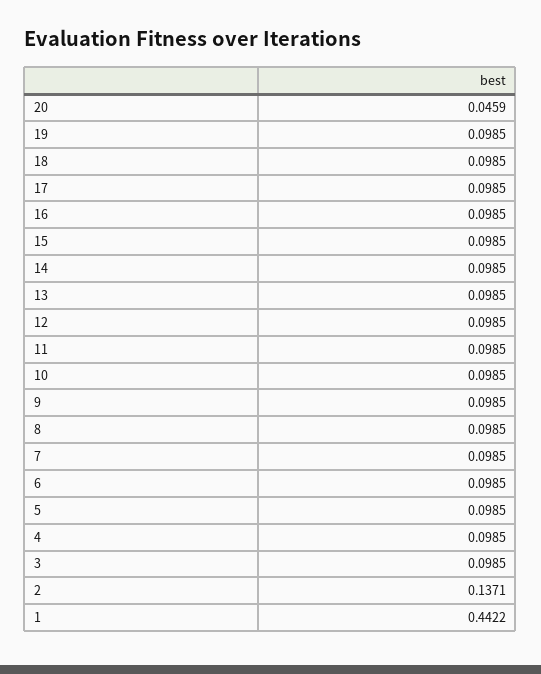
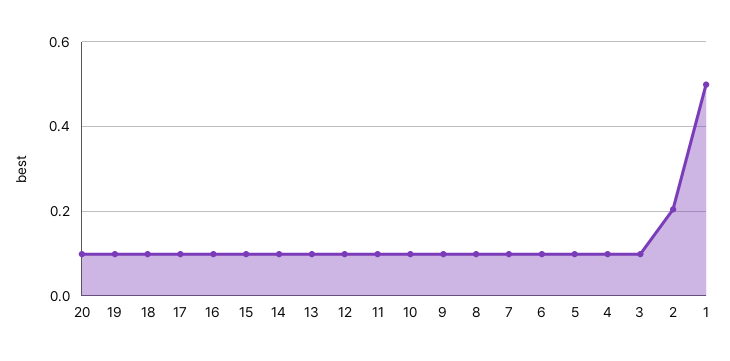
  {
-   "20": 0.0459,
+   "20": 0.1,
    "19": 0.0985,
    "18": 0.0985,
    "17": 0.0985,
    "16": 0.0985,
    "15": 0.0985,
    "14": 0.0985,
    "13": 0.0985,
    "12": 0.0985,
    "11": 0.0985,
    "10": 0.0985,
    "9": 0.0985,
    "8": 0.0985,
    "7": 0.0985,
    "6": 0.0985,
    "5": 0.0985,
    "4": 0.0985,
    "3": 0.0985,
-   "2": 0.1371,
+   "2": 0.2,
-   "1": 0.4422
+   "1": 0.5
  }

